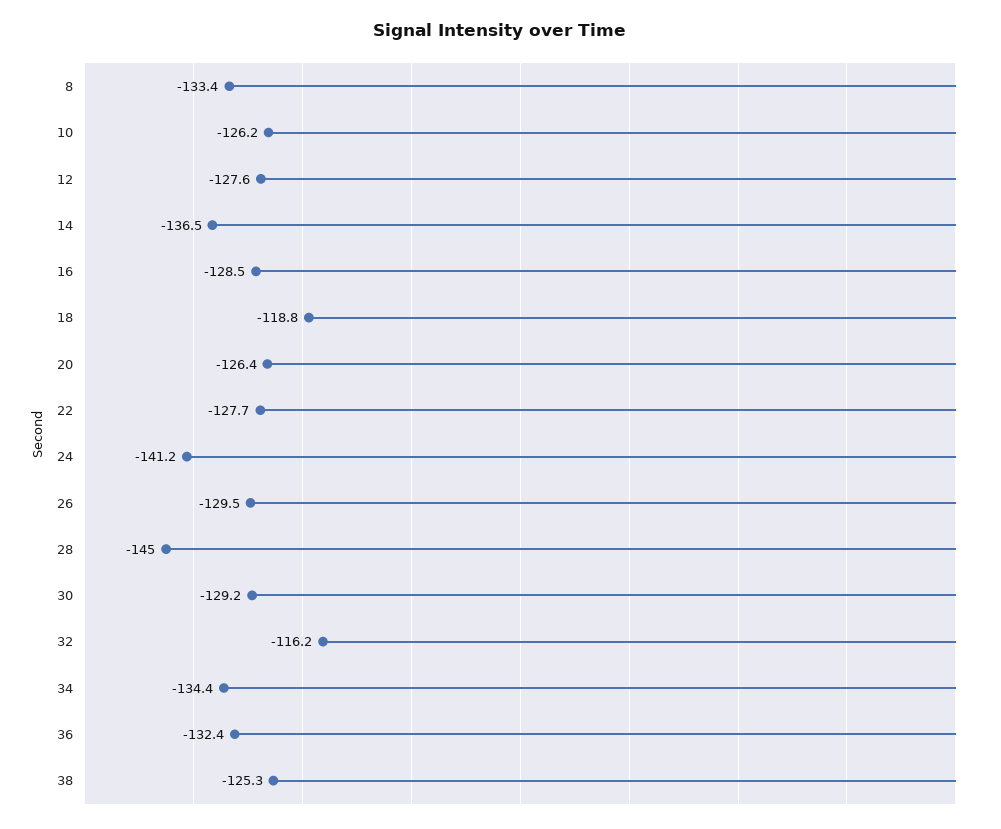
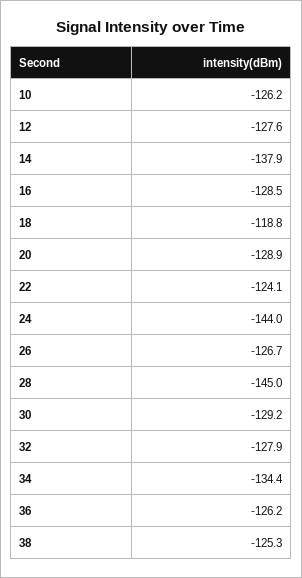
  {
-   "8": -133.4,
    "10": -126.2,
    "12": -127.6,
-   "14": -136.5,
+   "14": -137.9,
    "16": -128.5,
    "18": -118.8,
-   "20": -126.4,
+   "20": -128.9,
-   "22": -127.7,
+   "22": -124.1,
-   "24": -141.2,
+   "24": -144,
-   "26": -129.5,
+   "26": -126.7,
    "28": -145,
    "30": -129.2,
-   "32": -116.2,
+   "32": -127.9,
    "34": -134.4,
-   "36": -132.4,
+   "36": -126.2,
    "38": -125.3
  }

